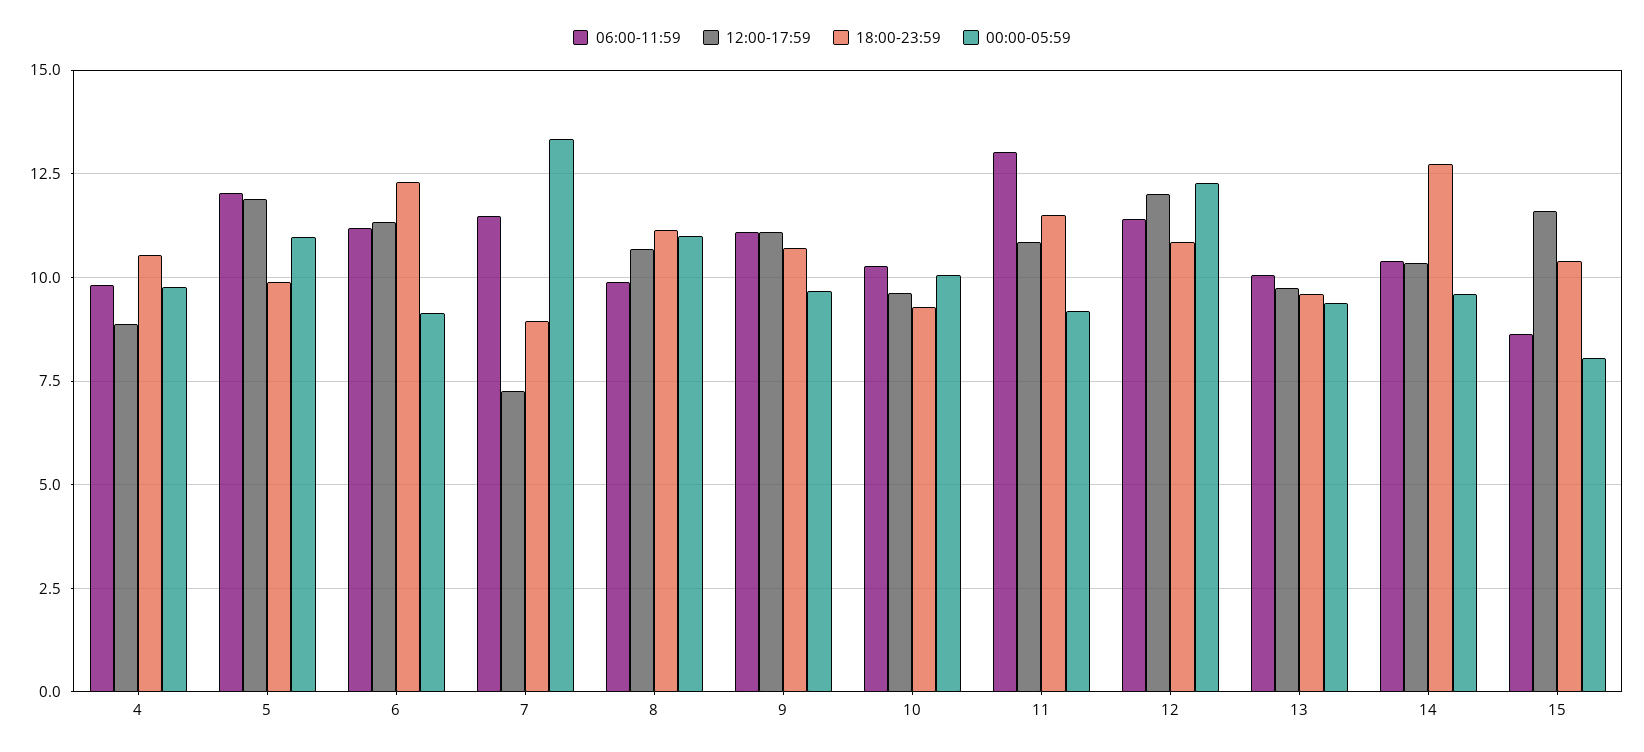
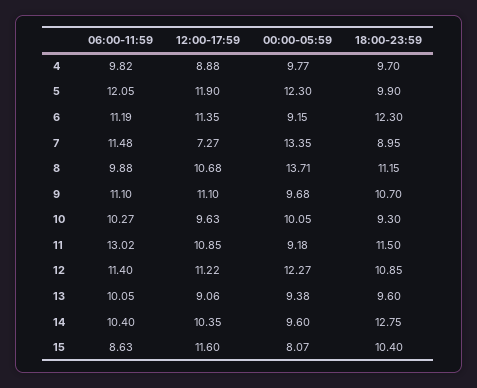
  {
    "06:00-11:59": {
      "4": 9.82,
      "5": 12.05,
      "6": 11.19,
      "7": 11.48,
      "8": 9.88,
      "9": 11.1,
      "10": 10.27,
      "11": 13.02,
      "12": 11.4,
      "13": 10.05,
      "14": 10.4,
      "15": 8.63
    },
    "12:00-17:59": {
      "4": 8.88,
      "5": 11.9,
      "6": 11.35,
      "7": 7.27,
      "8": 10.68,
      "9": 11.1,
      "10": 9.63,
      "11": 10.85,
-     "12": 12,
+     "12": 11.22,
-     "13": 9.75,
+     "13": 9.06,
      "14": 10.35,
      "15": 11.6
    },
    "18:00-23:59": {
-     "4": 10.5,
+     "4": 9.7,
      "5": 9.9,
      "6": 12.3,
      "7": 8.95,
      "8": 11.15,
      "9": 10.7,
      "10": 9.3,
      "11": 11.5,
      "12": 10.85,
      "13": 9.6,
      "14": 12.75,
      "15": 10.4
    },
    "00:00-05:59": {
      "4": 9.77,
-     "5": 11,
+     "5": 12.3,
      "6": 9.15,
      "7": 13.35,
-     "8": 11,
+     "8": 13.71,
      "9": 9.68,
      "10": 10.05,
      "11": 9.18,
      "12": 12.27,
      "13": 9.38,
      "14": 9.6,
      "15": 8.07
    }
  }

